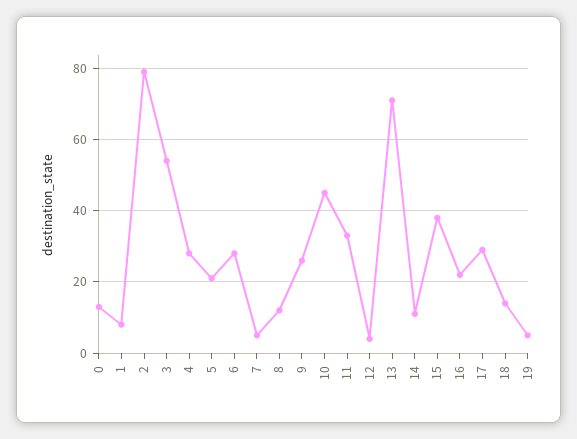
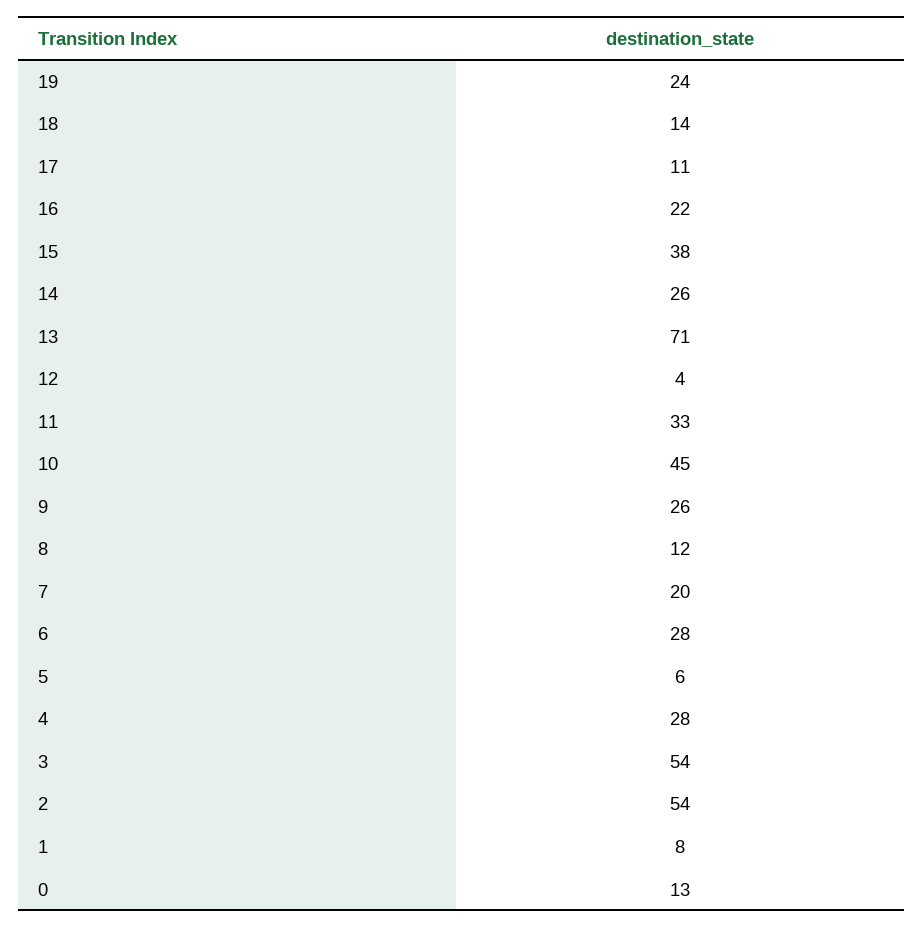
  {
    "0": 13,
    "1": 8,
-   "2": 80,
+   "2": 54,
    "3": 54,
    "4": 28,
-   "5": 20,
+   "5": 6,
    "6": 28,
-   "7": 5,
+   "7": 20,
    "8": 12,
    "9": 26,
    "10": 45,
    "11": 33,
    "12": 4,
    "13": 71,
-   "14": 10,
+   "14": 26,
    "15": 38,
    "16": 22,
-   "17": 30,
+   "17": 11,
    "18": 14,
-   "19": 5
+   "19": 24
  }

